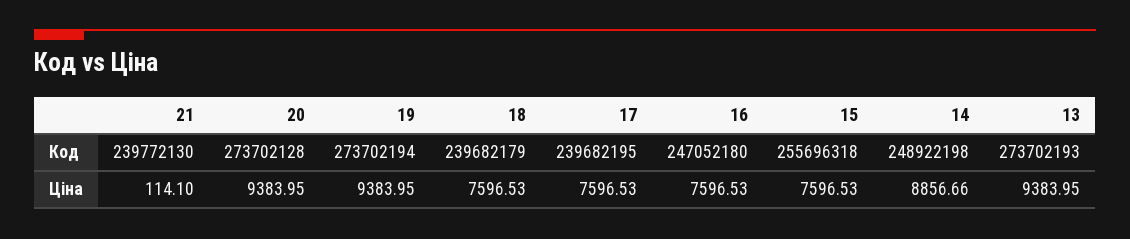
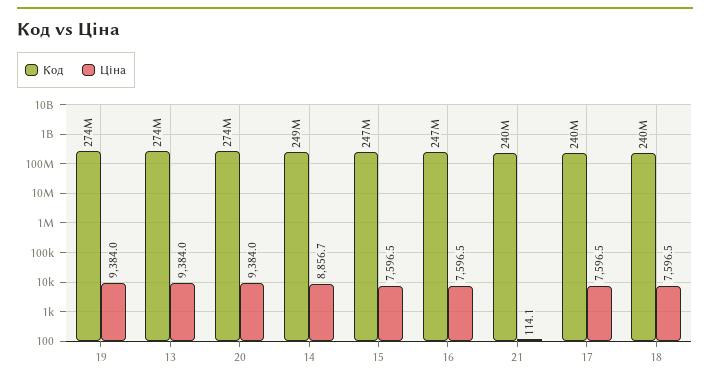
  {
    "Код": {
      "21": 239772130,
      "20": 273702128,
      "19": 273702194,
      "18": 239682179,
      "17": 239682195,
      "16": 247052180,
-     "15": 255696318,
+     "15": 247000000,
      "14": 248922198,
      "13": 273702193
    },
    "Ціна": {
      "21": 114.1,
      "20": 9383.95,
      "19": 9383.95,
      "18": 7596.53,
      "17": 7596.53,
      "16": 7596.53,
      "15": 7596.53,
      "14": 8856.66,
      "13": 9383.95
    }
  }

